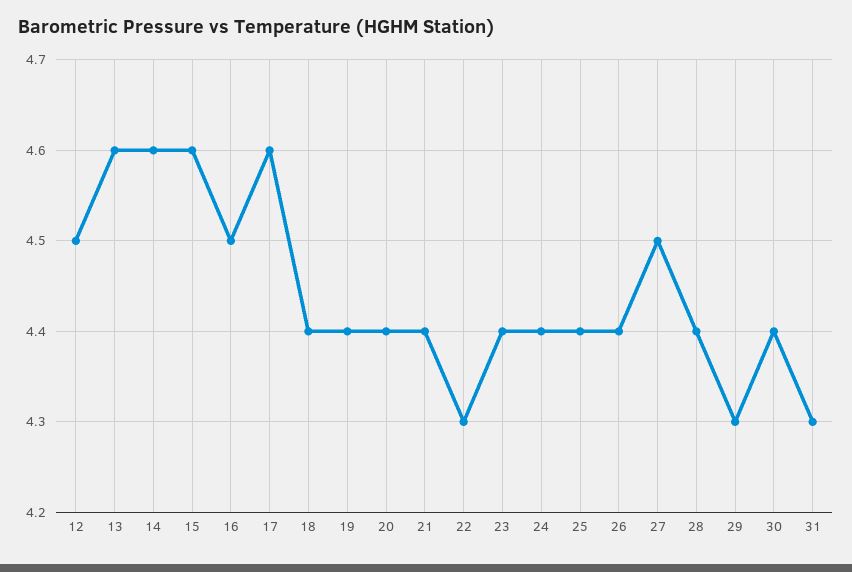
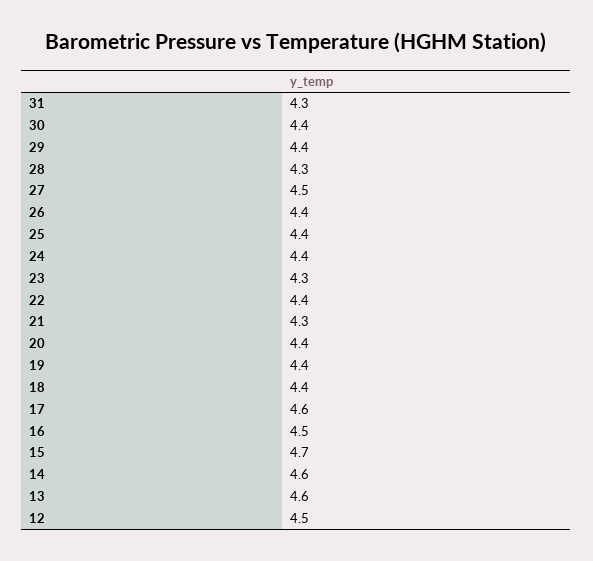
  {
    "12": 4.5,
    "13": 4.6,
    "14": 4.6,
-   "15": 4.6,
+   "15": 4.7,
    "16": 4.5,
    "17": 4.6,
    "18": 4.4,
    "19": 4.4,
    "20": 4.4,
-   "21": 4.4,
+   "21": 4.3,
-   "22": 4.3,
+   "22": 4.4,
-   "23": 4.4,
+   "23": 4.3,
    "24": 4.4,
    "25": 4.4,
    "26": 4.4,
    "27": 4.5,
-   "28": 4.4,
+   "28": 4.3,
-   "29": 4.3,
+   "29": 4.4,
    "30": 4.4,
    "31": 4.3
  }

